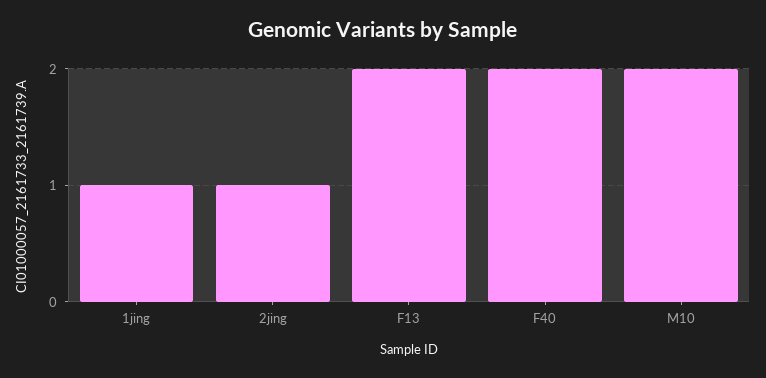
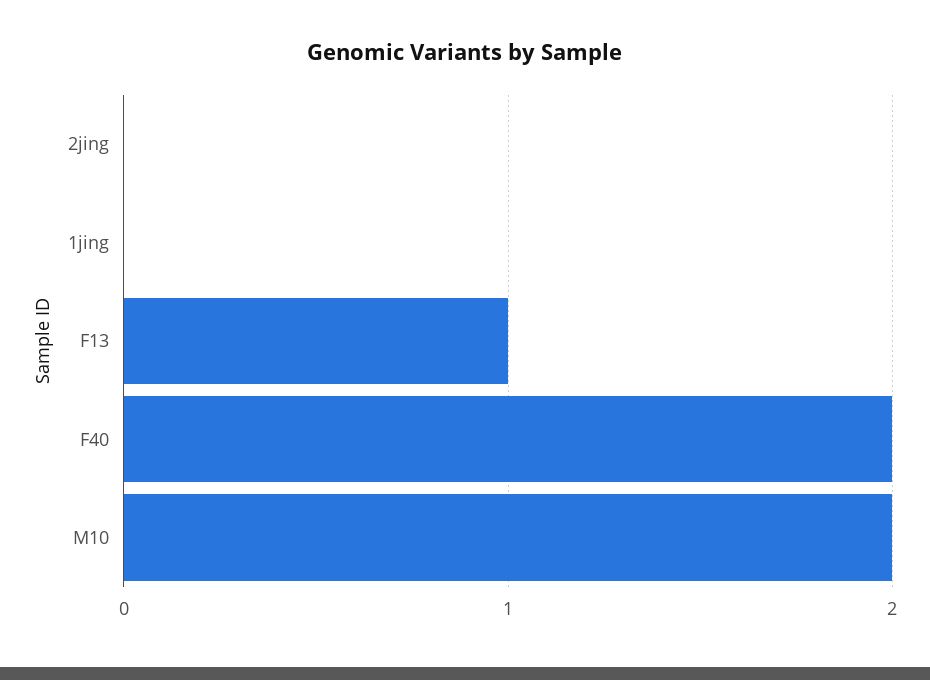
  {
-   "1jing": 1,
+   "1jing": 0,
-   "2jing": 1,
+   "2jing": 0,
-   "F13": 2,
+   "F13": 1,
    "F40": 2,
    "M10": 2
  }

